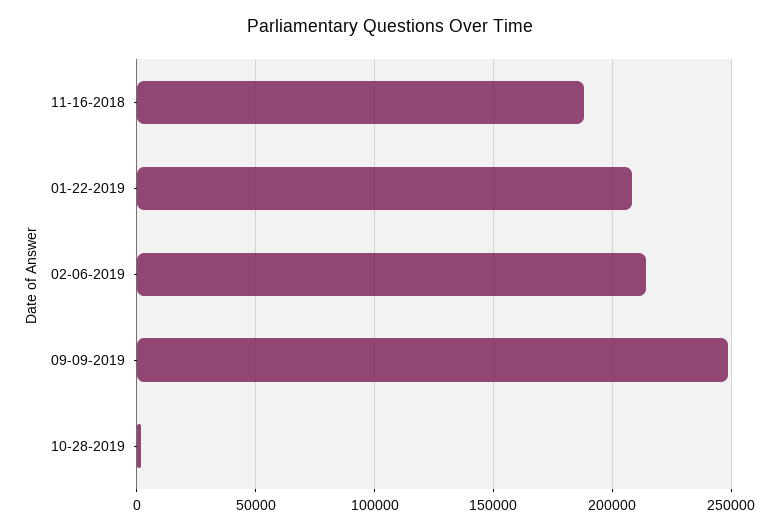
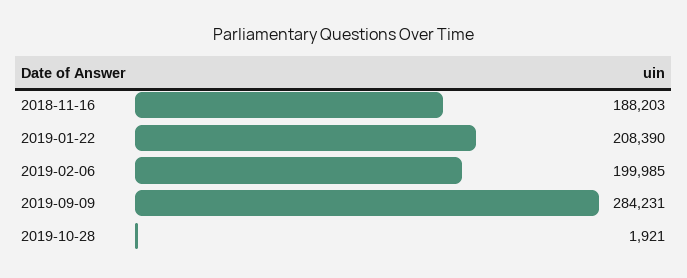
  {
    "11-16-2018": 188203,
    "01-22-2019": 208390,
-   "02-06-2019": 215000,
+   "02-06-2019": 199985,
-   "09-09-2019": 250000,
+   "09-09-2019": 284231,
    "10-28-2019": 1921
  }

